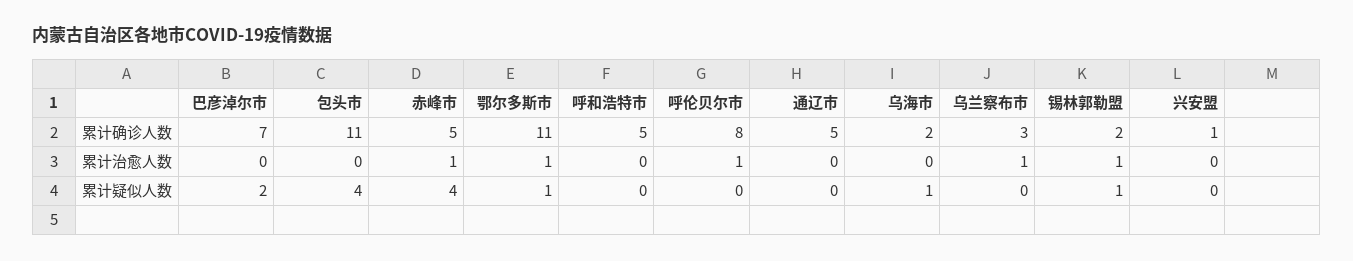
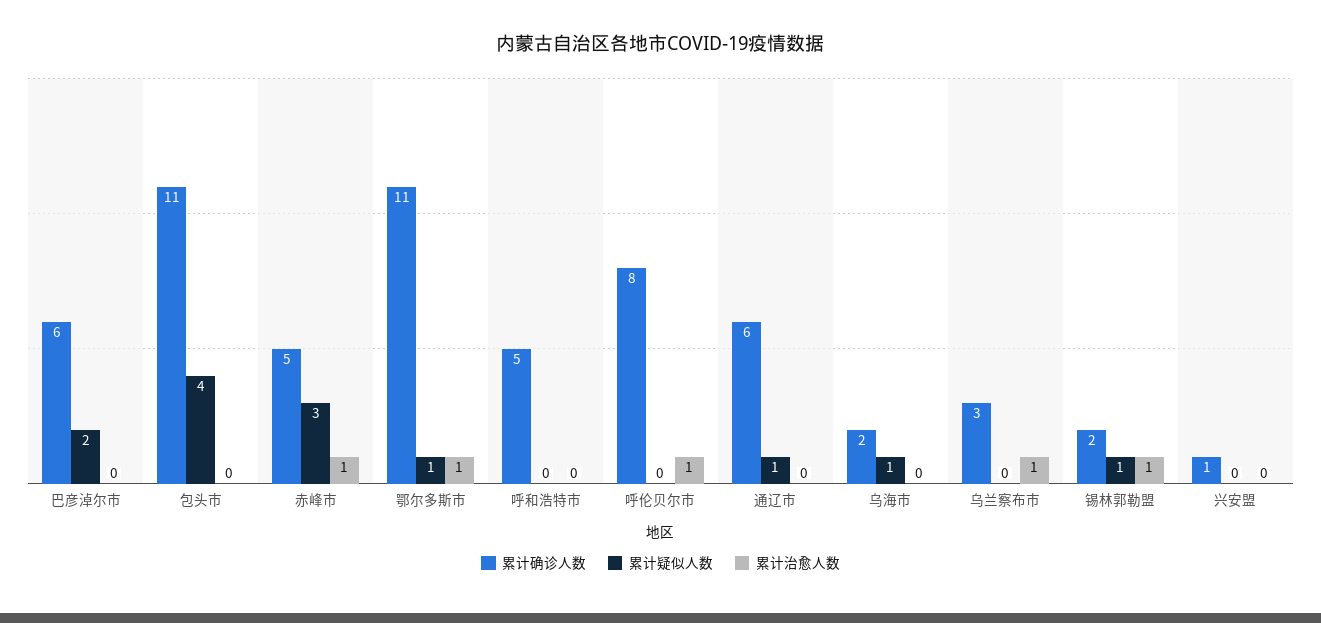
  {
    "累计确诊人数": {
-     "巴彦淖尔市": 7,
+     "巴彦淖尔市": 6,
      "包头市": 11,
      "赤峰市": 5,
      "鄂尔多斯市": 11,
      "呼和浩特市": 5,
      "呼伦贝尔市": 8,
-     "通辽市": 5,
+     "通辽市": 6,
      "乌海市": 2,
      "乌兰察布市": 3,
      "锡林郭勒盟": 2,
      "兴安盟": 1
    },
    "累计治愈人数": {
      "巴彦淖尔市": 0,
      "包头市": 0,
      "赤峰市": 1,
      "鄂尔多斯市": 1,
      "呼和浩特市": 0,
      "呼伦贝尔市": 1,
      "通辽市": 0,
      "乌海市": 0,
      "乌兰察布市": 1,
      "锡林郭勒盟": 1,
      "兴安盟": 0
    },
    "累计疑似人数": {
      "巴彦淖尔市": 2,
      "包头市": 4,
-     "赤峰市": 4,
+     "赤峰市": 3,
      "鄂尔多斯市": 1,
      "呼和浩特市": 0,
      "呼伦贝尔市": 0,
-     "通辽市": 0,
+     "通辽市": 1,
      "乌海市": 1,
      "乌兰察布市": 0,
      "锡林郭勒盟": 1,
      "兴安盟": 0
    }
  }

